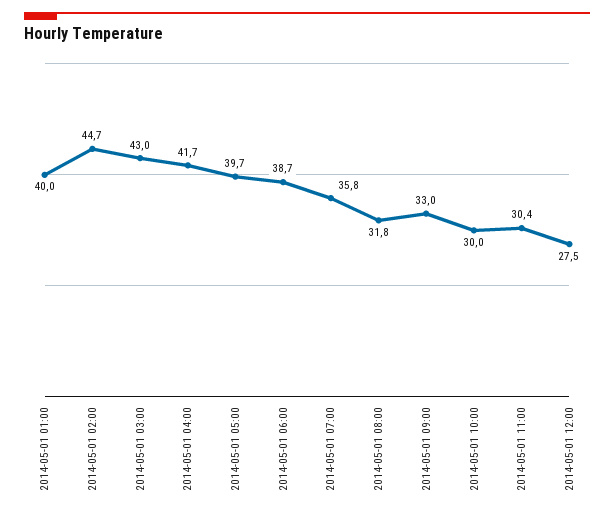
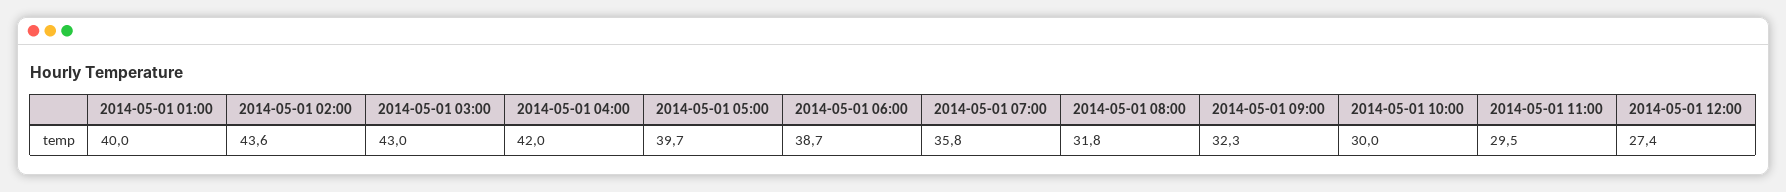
  {
    "2014-05-01 01:00": 40,
-   "2014-05-01 02:00": 44.7,
+   "2014-05-01 02:00": 43.6,
    "2014-05-01 03:00": 43,
-   "2014-05-01 04:00": 41.7,
+   "2014-05-01 04:00": 42,
    "2014-05-01 05:00": 39.7,
    "2014-05-01 06:00": 38.7,
    "2014-05-01 07:00": 35.8,
    "2014-05-01 08:00": 31.8,
-   "2014-05-01 09:00": 33,
+   "2014-05-01 09:00": 32.3,
    "2014-05-01 10:00": 30,
-   "2014-05-01 11:00": 30.4,
+   "2014-05-01 11:00": 29.5,
-   "2014-05-01 12:00": 27.5
+   "2014-05-01 12:00": 27.4
  }

